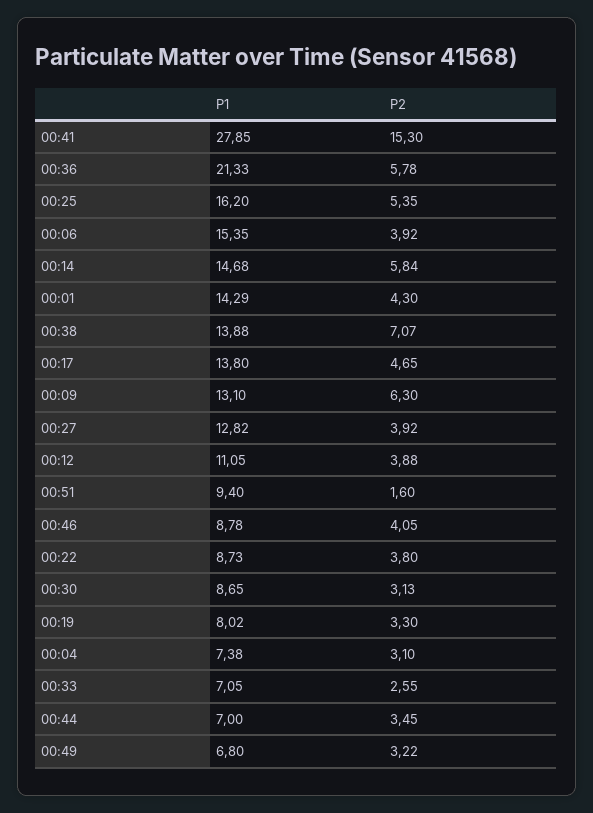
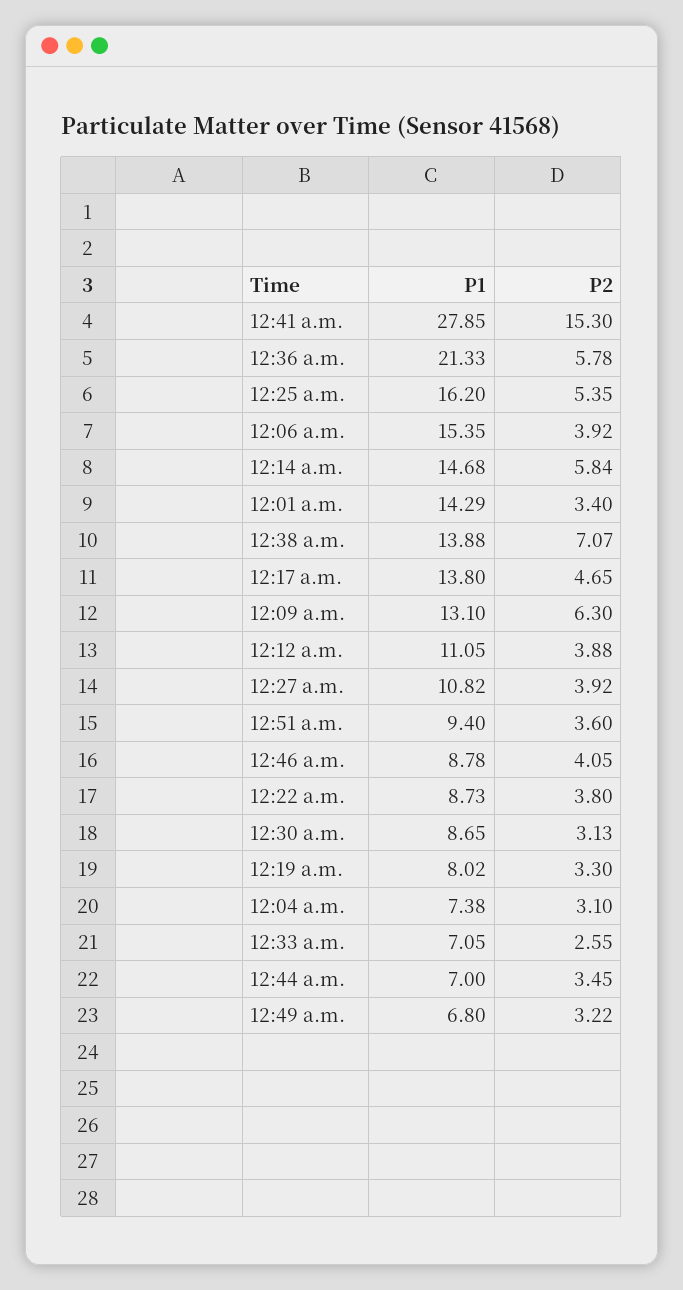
  {
    "P1": {
      "00:41": 27.85,
      "00:36": 21.33,
      "00:25": 16.2,
      "00:06": 15.35,
      "00:14": 14.68,
      "00:01": 14.29,
      "00:38": 13.88,
      "00:17": 13.8,
      "00:09": 13.1,
-     "00:27": 12.82,
+     "00:27": 10.82,
      "00:12": 11.05,
      "00:51": 9.4,
      "00:46": 8.78,
      "00:22": 8.73,
      "00:30": 8.65,
      "00:19": 8.02,
      "00:04": 7.38,
      "00:33": 7.05,
      "00:44": 7,
      "00:49": 6.8
    },
    "P2": {
      "00:41": 15.3,
      "00:36": 5.78,
      "00:25": 5.35,
      "00:06": 3.92,
      "00:14": 5.84,
-     "00:01": 4.3,
+     "00:01": 3.4,
      "00:38": 7.07,
      "00:17": 4.65,
      "00:09": 6.3,
      "00:27": 3.92,
      "00:12": 3.88,
-     "00:51": 1.6,
+     "00:51": 3.6,
      "00:46": 4.05,
      "00:22": 3.8,
      "00:30": 3.13,
      "00:19": 3.3,
      "00:04": 3.1,
      "00:33": 2.55,
      "00:44": 3.45,
      "00:49": 3.22
    }
  }

